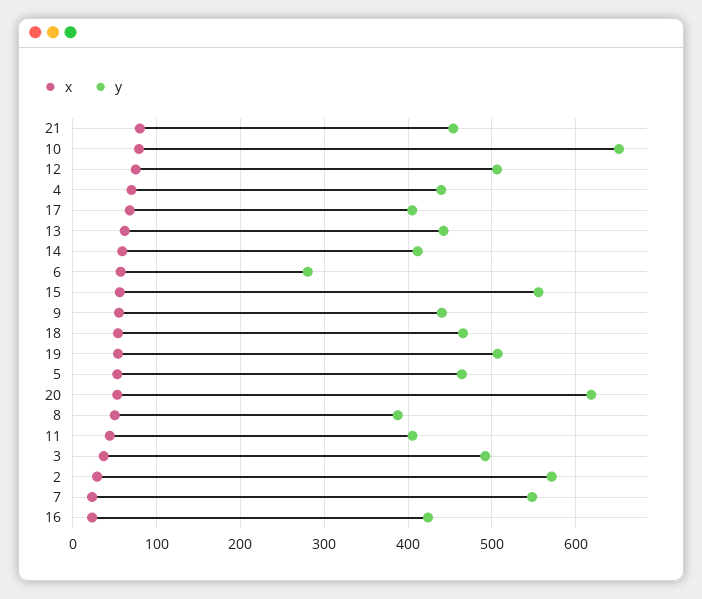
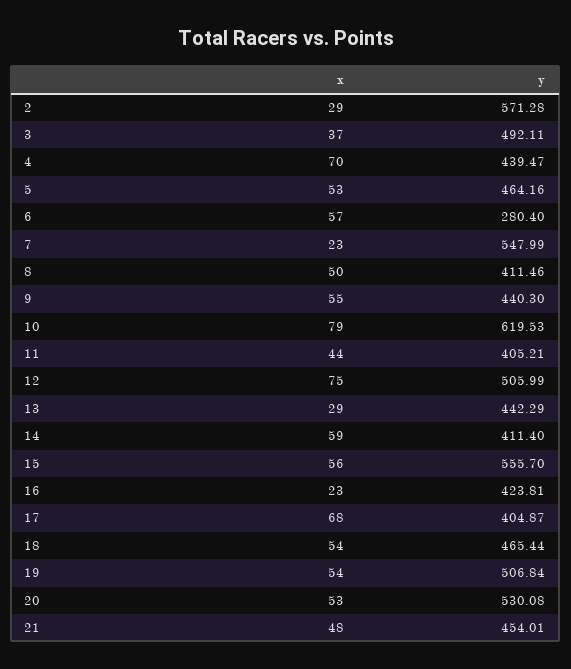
  {
    "x": {
-     "21": 80,
+     "21": 48,
      "10": 79,
      "12": 75,
      "4": 70,
      "17": 68,
-     "13": 60,
+     "13": 29,
      "14": 59,
      "6": 57,
      "15": 56,
      "9": 55,
      "18": 54,
      "19": 54,
      "5": 53,
      "20": 53,
      "8": 50,
      "11": 44,
      "3": 37,
      "2": 29,
      "7": 23,
      "16": 23
    },
    "y": {
      "21": 454.01,
-     "10": 650,
+     "10": 619.53,
      "12": 505.99,
      "4": 439.47,
      "17": 404.87,
      "13": 442.29,
      "14": 411.4,
      "6": 280.4,
      "15": 555.7,
      "9": 440.3,
      "18": 465.44,
      "19": 506.84,
      "5": 464.16,
-     "20": 620,
+     "20": 530.08,
-     "8": 390,
+     "8": 411.46,
      "11": 405.21,
      "3": 492.11,
      "2": 571.28,
      "7": 547.99,
      "16": 423.81
    }
  }

